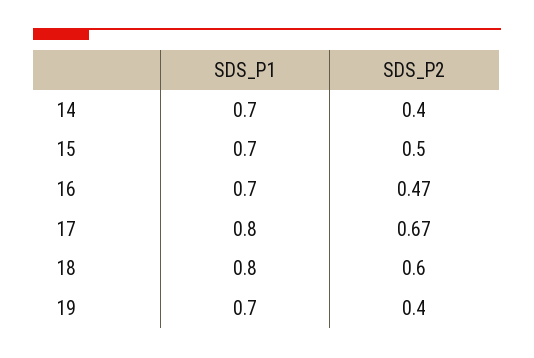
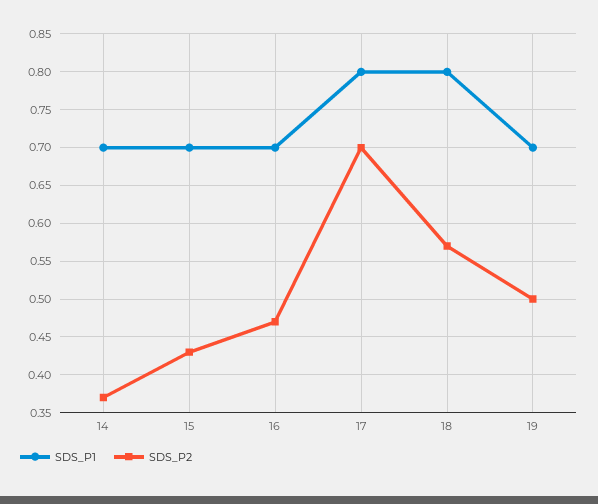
  {
    "SDS_P1": {
      "14": 0.7,
      "15": 0.7,
      "16": 0.7,
      "17": 0.8,
      "18": 0.8,
      "19": 0.7
    },
    "SDS_P2": {
-     "14": 0.4,
+     "14": 0.37,
-     "15": 0.5,
+     "15": 0.43,
      "16": 0.47,
-     "17": 0.67,
+     "17": 0.7,
-     "18": 0.6,
+     "18": 0.57,
-     "19": 0.4
+     "19": 0.5
    }
  }

